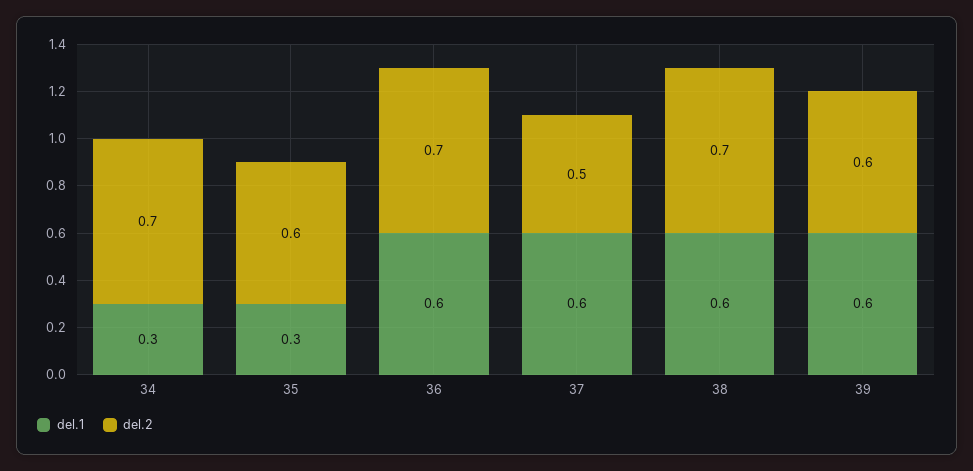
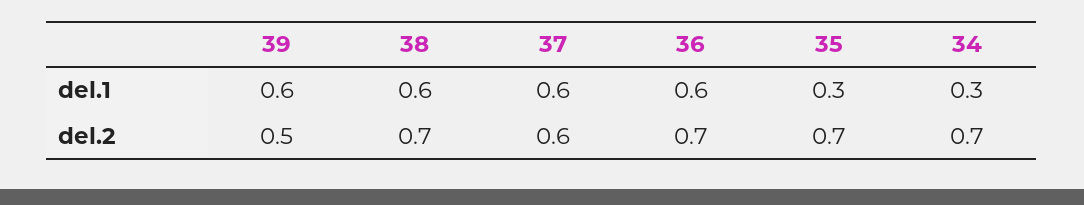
  {
    "del.1": {
      "34": 0.3,
      "35": 0.3,
      "36": 0.6,
      "37": 0.6,
      "38": 0.6,
      "39": 0.6
    },
    "del.2": {
      "34": 0.7,
-     "35": 0.6,
+     "35": 0.7,
      "36": 0.7,
-     "37": 0.5,
+     "37": 0.6,
      "38": 0.7,
-     "39": 0.6
+     "39": 0.5
    }
  }

